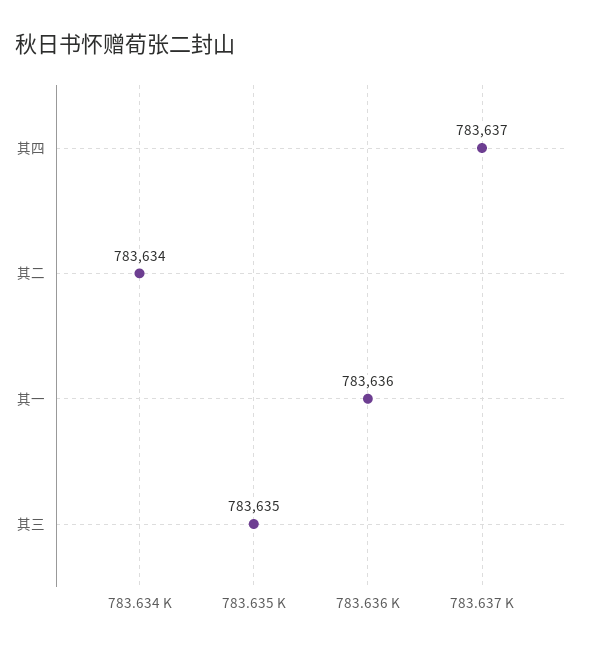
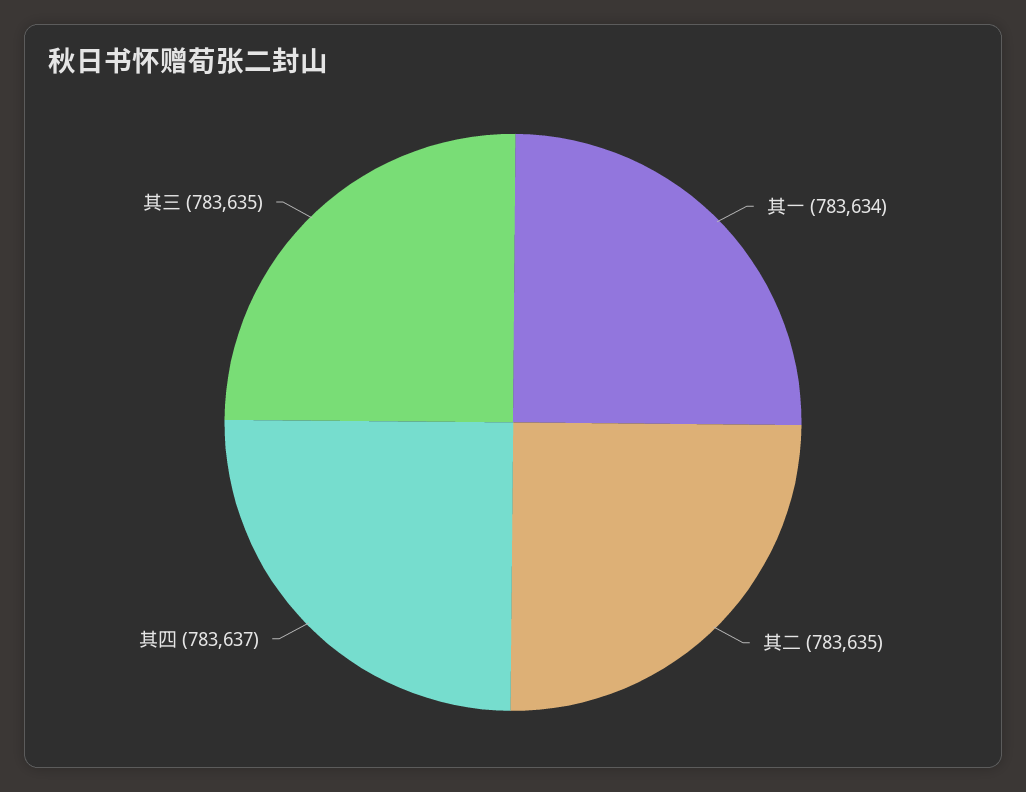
  {
    "其四": 783637,
-   "其二": 783634,
+   "其二": 783635,
-   "其一": 783636,
+   "其一": 783634,
    "其三": 783635
  }

